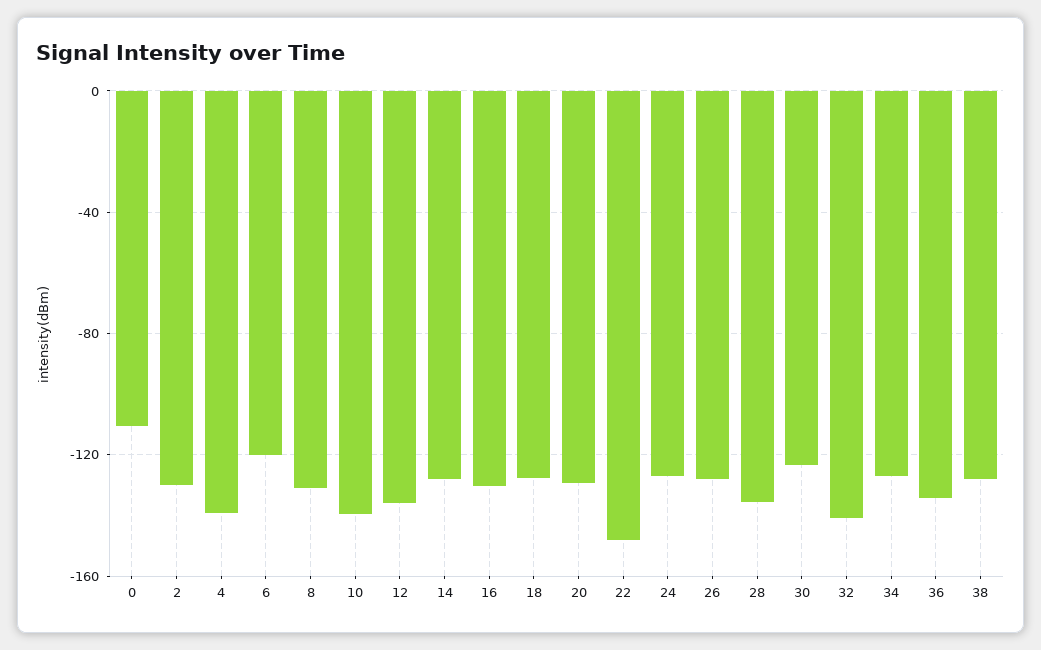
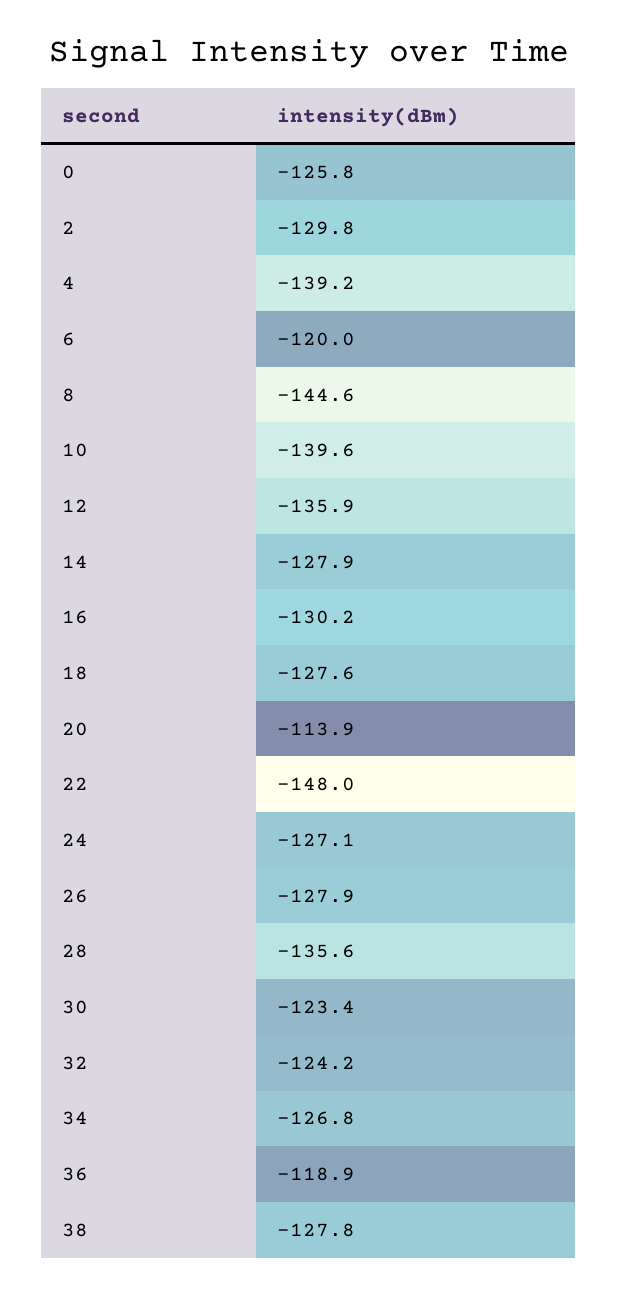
  {
-   "0": -110,
+   "0": -125.8,
    "2": -129.8,
    "4": -139.2,
    "6": -120,
-   "8": -130,
+   "8": -144.6,
    "10": -139.6,
    "12": -135.9,
    "14": -127.9,
    "16": -130.2,
    "18": -127.6,
-   "20": -130,
+   "20": -113.9,
    "22": -148,
    "24": -127.1,
    "26": -127.9,
    "28": -135.6,
    "30": -123.4,
-   "32": -140,
+   "32": -124.2,
    "34": -126.8,
-   "36": -135,
+   "36": -118.9,
    "38": -127.8
  }

